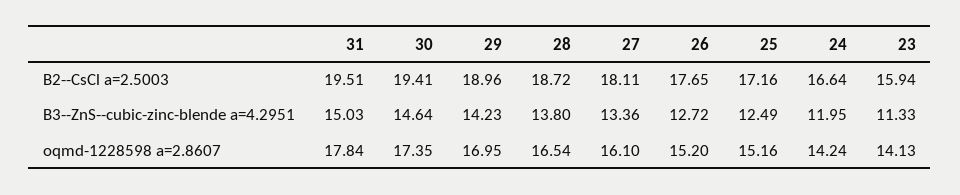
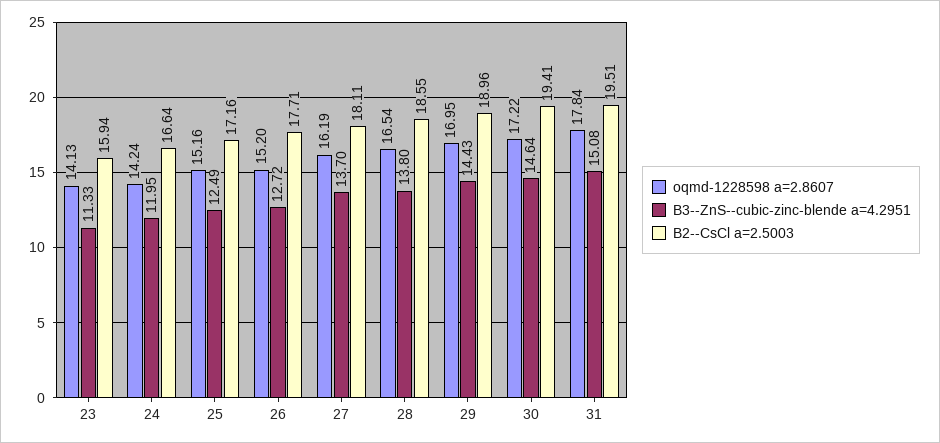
  {
    "B2--CsCl a=2.5003": {
      "31": 19.51,
      "30": 19.41,
      "29": 18.96,
-     "28": 18.72,
+     "28": 18.55,
      "27": 18.11,
-     "26": 17.65,
+     "26": 17.71,
      "25": 17.16,
      "24": 16.64,
      "23": 15.94
    },
    "B3--ZnS--cubic-zinc-blende a=4.2951": {
-     "31": 15.03,
+     "31": 15.08,
      "30": 14.64,
-     "29": 14.23,
+     "29": 14.43,
      "28": 13.8,
-     "27": 13.36,
+     "27": 13.7,
      "26": 12.72,
      "25": 12.49,
      "24": 11.95,
      "23": 11.33
    },
    "oqmd-1228598 a=2.8607": {
      "31": 17.84,
-     "30": 17.35,
+     "30": 17.22,
      "29": 16.95,
      "28": 16.54,
-     "27": 16.1,
+     "27": 16.19,
      "26": 15.2,
      "25": 15.16,
      "24": 14.24,
      "23": 14.13
    }
  }

